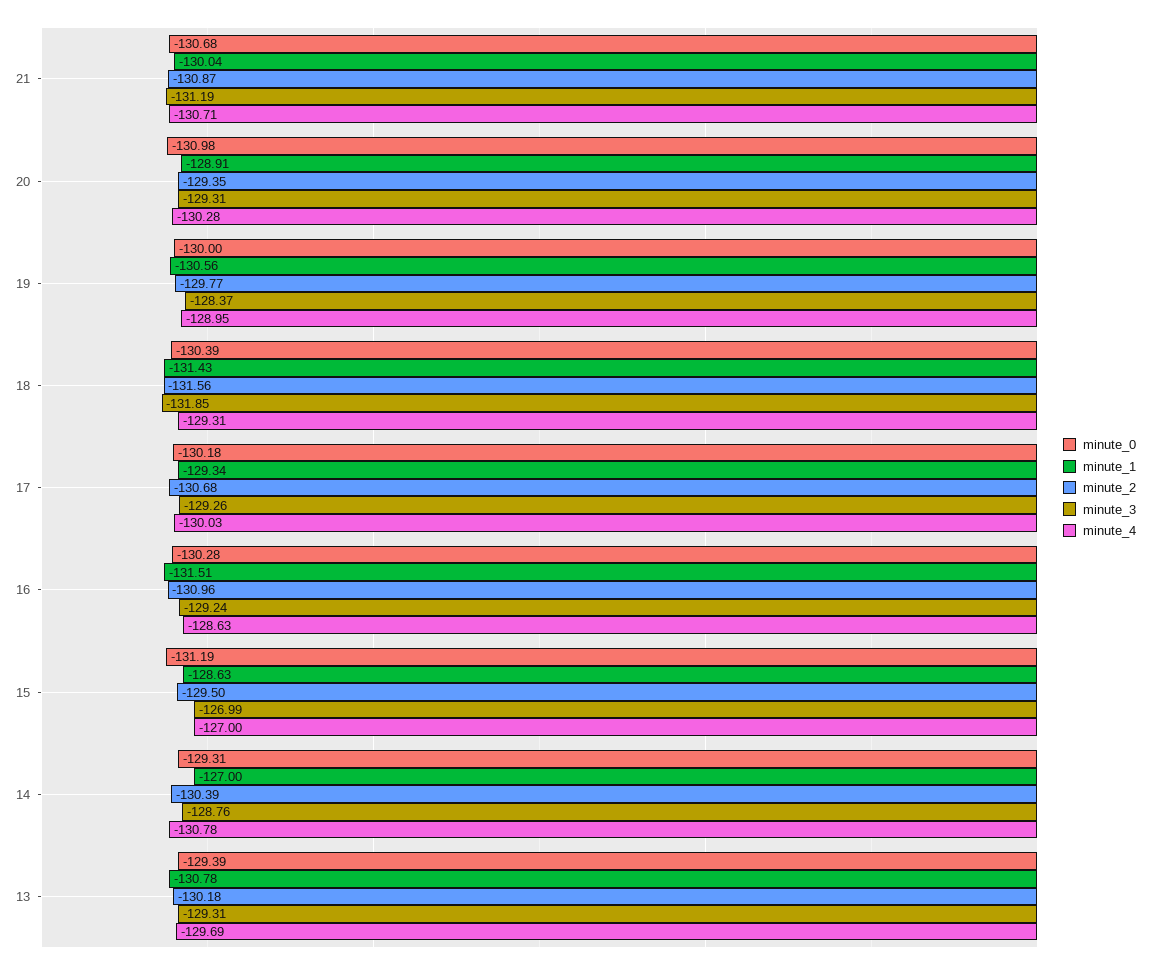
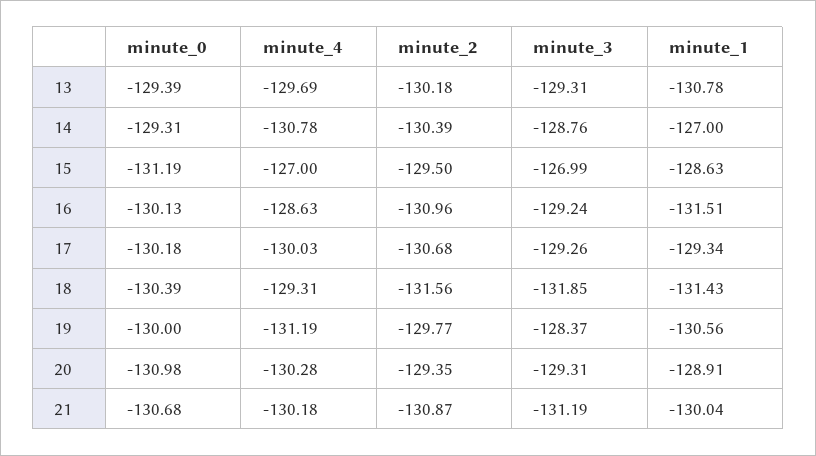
  {
    "minute_0": {
      "21": -130.68,
      "20": -130.98,
      "19": -130,
      "18": -130.39,
      "17": -130.18,
-     "16": -130.28,
+     "16": -130.13,
      "15": -131.19,
      "14": -129.31,
      "13": -129.39
    },
    "minute_1": {
      "21": -130.04,
      "20": -128.91,
      "19": -130.56,
      "18": -131.43,
      "17": -129.34,
      "16": -131.51,
      "15": -128.63,
      "14": -127,
      "13": -130.78
    },
    "minute_2": {
      "21": -130.87,
      "20": -129.35,
      "19": -129.77,
      "18": -131.56,
      "17": -130.68,
      "16": -130.96,
      "15": -129.5,
      "14": -130.39,
      "13": -130.18
    },
    "minute_3": {
      "21": -131.19,
      "20": -129.31,
      "19": -128.37,
      "18": -131.85,
      "17": -129.26,
      "16": -129.24,
      "15": -126.99,
      "14": -128.76,
      "13": -129.31
    },
    "minute_4": {
-     "21": -130.71,
+     "21": -130.18,
      "20": -130.28,
-     "19": -128.95,
+     "19": -131.19,
      "18": -129.31,
      "17": -130.03,
      "16": -128.63,
      "15": -127,
      "14": -130.78,
      "13": -129.69
    }
  }

